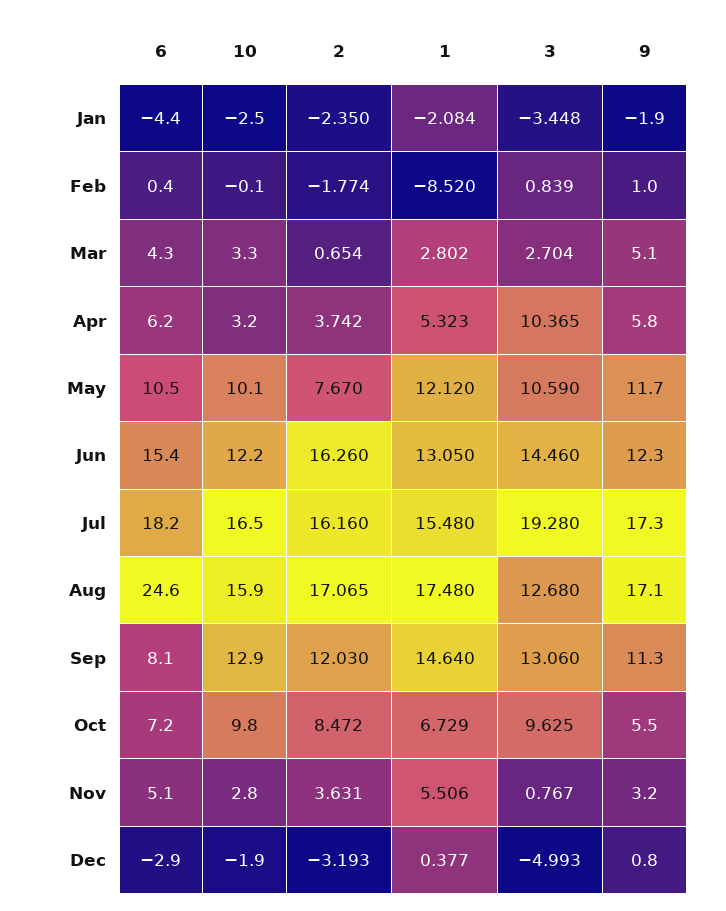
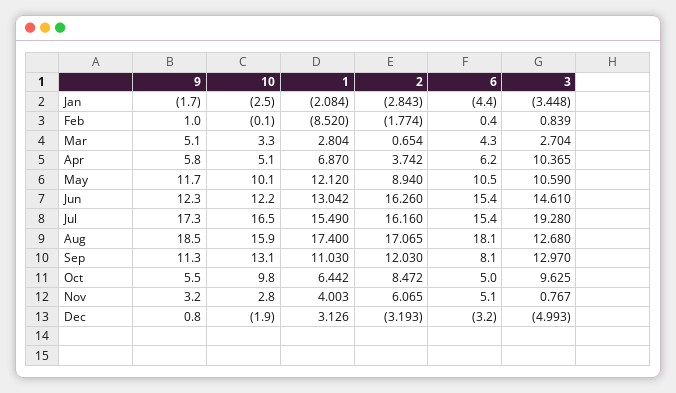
  {
    "6": {
      "Jan": -4.4,
      "Feb": 0.4,
      "Mar": 4.3,
      "Apr": 6.2,
      "May": 10.5,
      "Jun": 15.4,
-     "Jul": 18.2,
+     "Jul": 15.4,
-     "Aug": 24.6,
+     "Aug": 18.1,
      "Sep": 8.1,
-     "Oct": 7.2,
+     "Oct": 5,
      "Nov": 5.1,
-     "Dec": -2.9
+     "Dec": -3.2
    },
    "10": {
      "Jan": -2.5,
      "Feb": -0.1,
      "Mar": 3.3,
-     "Apr": 3.2,
+     "Apr": 5.1,
      "May": 10.1,
      "Jun": 12.2,
      "Jul": 16.5,
      "Aug": 15.9,
-     "Sep": 12.9,
+     "Sep": 13.1,
      "Oct": 9.8,
      "Nov": 2.8,
      "Dec": -1.9
    },
    "2": {
-     "Jan": -2.35,
+     "Jan": -2.843,
      "Feb": -1.774,
      "Mar": 0.654,
      "Apr": 3.742,
-     "May": 7.67,
+     "May": 8.94,
      "Jun": 16.26,
      "Jul": 16.16,
      "Aug": 17.065,
      "Sep": 12.03,
      "Oct": 8.472,
-     "Nov": 3.631,
+     "Nov": 6.065,
      "Dec": -3.193
    },
    "1": {
      "Jan": -2.084,
      "Feb": -8.52,
-     "Mar": 2.802,
+     "Mar": 2.804,
-     "Apr": 5.323,
+     "Apr": 6.87,
      "May": 12.12,
-     "Jun": 13.05,
+     "Jun": 13.042,
-     "Jul": 15.48,
+     "Jul": 15.49,
-     "Aug": 17.48,
+     "Aug": 17.4,
-     "Sep": 14.64,
+     "Sep": 11.03,
-     "Oct": 6.729,
+     "Oct": 6.442,
-     "Nov": 5.506,
+     "Nov": 4.003,
-     "Dec": 0.377
+     "Dec": 3.126
    },
    "3": {
      "Jan": -3.448,
      "Feb": 0.839,
      "Mar": 2.704,
      "Apr": 10.365,
      "May": 10.59,
-     "Jun": 14.46,
+     "Jun": 14.61,
      "Jul": 19.28,
      "Aug": 12.68,
-     "Sep": 13.06,
+     "Sep": 12.97,
      "Oct": 9.625,
      "Nov": 0.767,
      "Dec": -4.993
    },
    "9": {
-     "Jan": -1.9,
+     "Jan": -1.7,
      "Feb": 1,
      "Mar": 5.1,
      "Apr": 5.8,
      "May": 11.7,
      "Jun": 12.3,
      "Jul": 17.3,
-     "Aug": 17.1,
+     "Aug": 18.5,
      "Sep": 11.3,
      "Oct": 5.5,
      "Nov": 3.2,
      "Dec": 0.8
    }
  }

